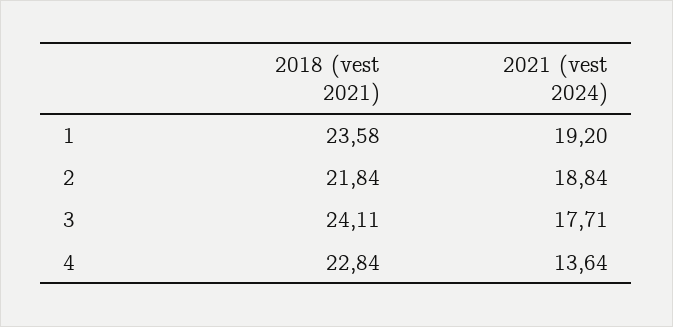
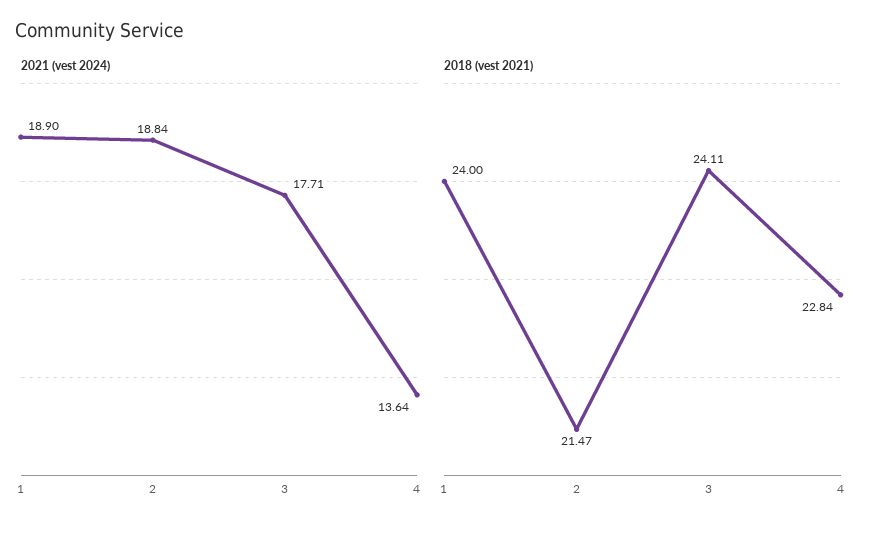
  {
    "2018 (vest 2021)": {
-     "1": 23.58,
+     "1": 24,
-     "2": 21.84,
+     "2": 21.47,
      "3": 24.11,
      "4": 22.84
    },
    "2021 (vest 2024)": {
-     "1": 19.2,
+     "1": 18.9,
      "2": 18.84,
      "3": 17.71,
      "4": 13.64
    }
  }

